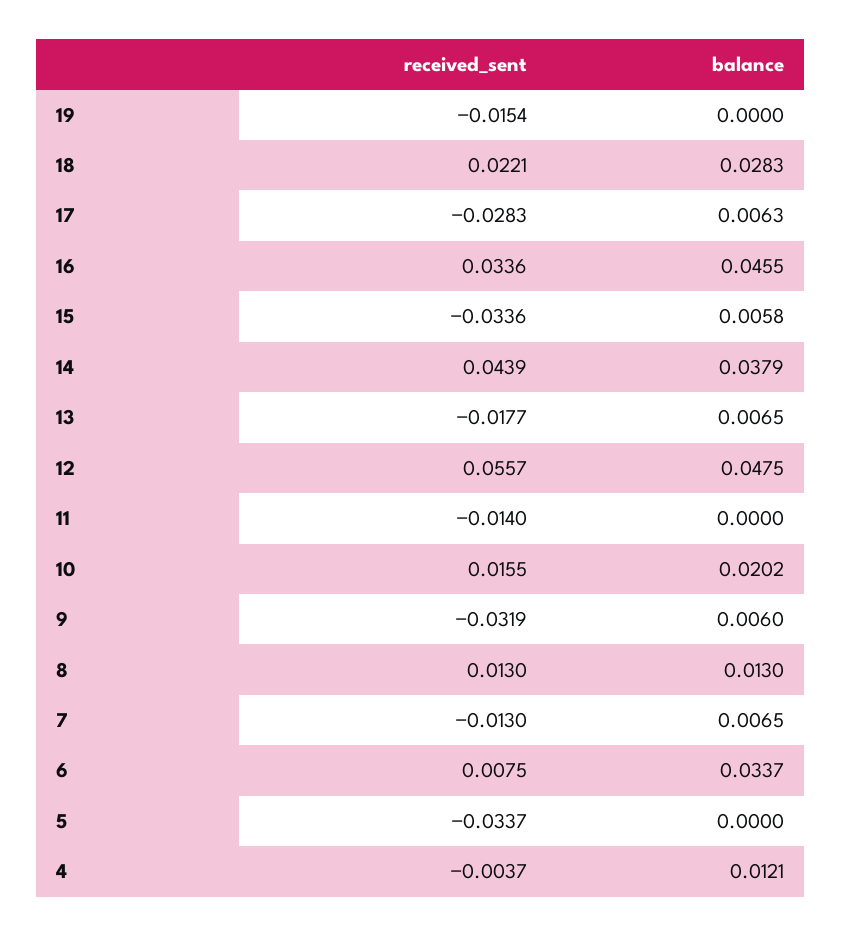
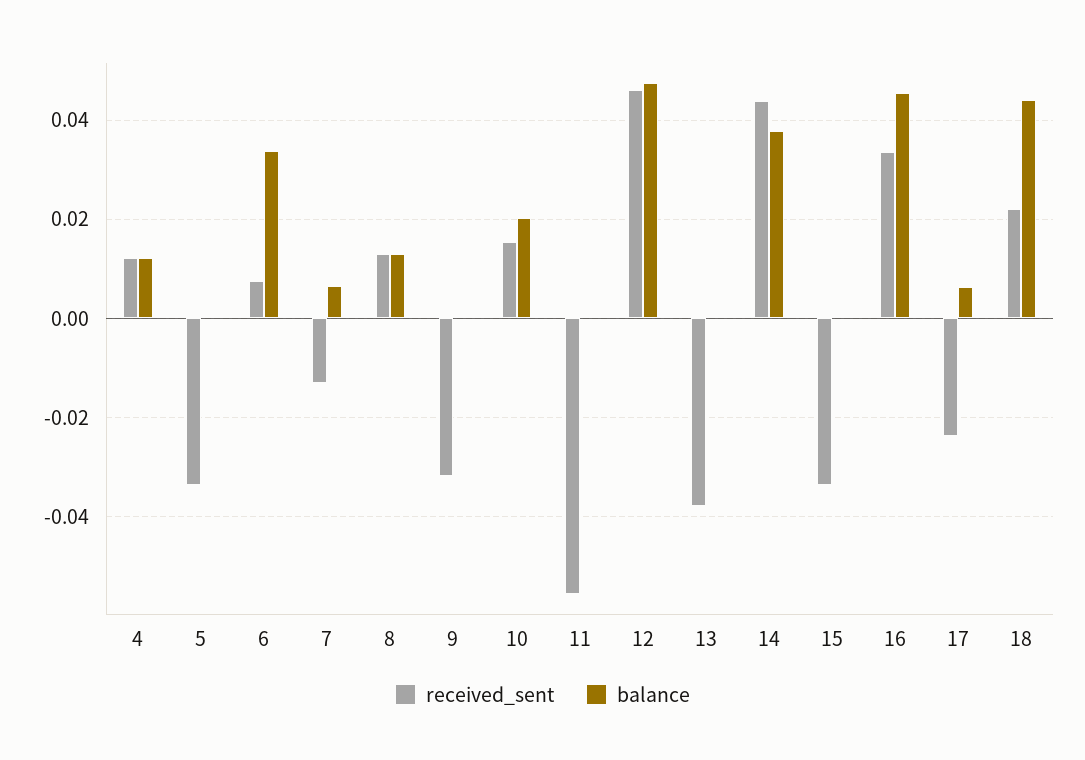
  {
    "received_sent": {
-     "19": -0.0154,
      "18": 0.0221,
-     "17": -0.0283,
+     "17": -0.024,
      "16": 0.0336,
      "15": -0.0336,
      "14": 0.0439,
-     "13": -0.0177,
+     "13": -0.038,
-     "12": 0.0557,
+     "12": 0.046,
-     "11": -0.014,
+     "11": -0.056,
      "10": 0.0155,
      "9": -0.0319,
      "8": 0.013,
      "7": -0.013,
      "6": 0.0075,
      "5": -0.0337,
-     "4": -0.0037
+     "4": 0.012
    },
    "balance": {
-     "19": 0,
-     "18": 0.0283,
+     "18": 0.044,
      "17": 0.0063,
      "16": 0.0455,
-     "15": 0.0058,
+     "15": 0,
      "14": 0.0379,
-     "13": 0.0065,
+     "13": 0,
      "12": 0.0475,
      "11": 0,
      "10": 0.0202,
-     "9": 0.006,
+     "9": 0,
      "8": 0.013,
      "7": 0.0065,
      "6": 0.0337,
      "5": 0,
      "4": 0.0121
    }
  }

